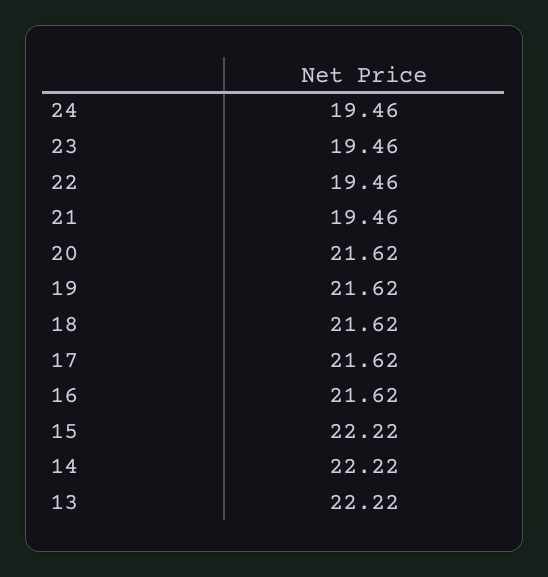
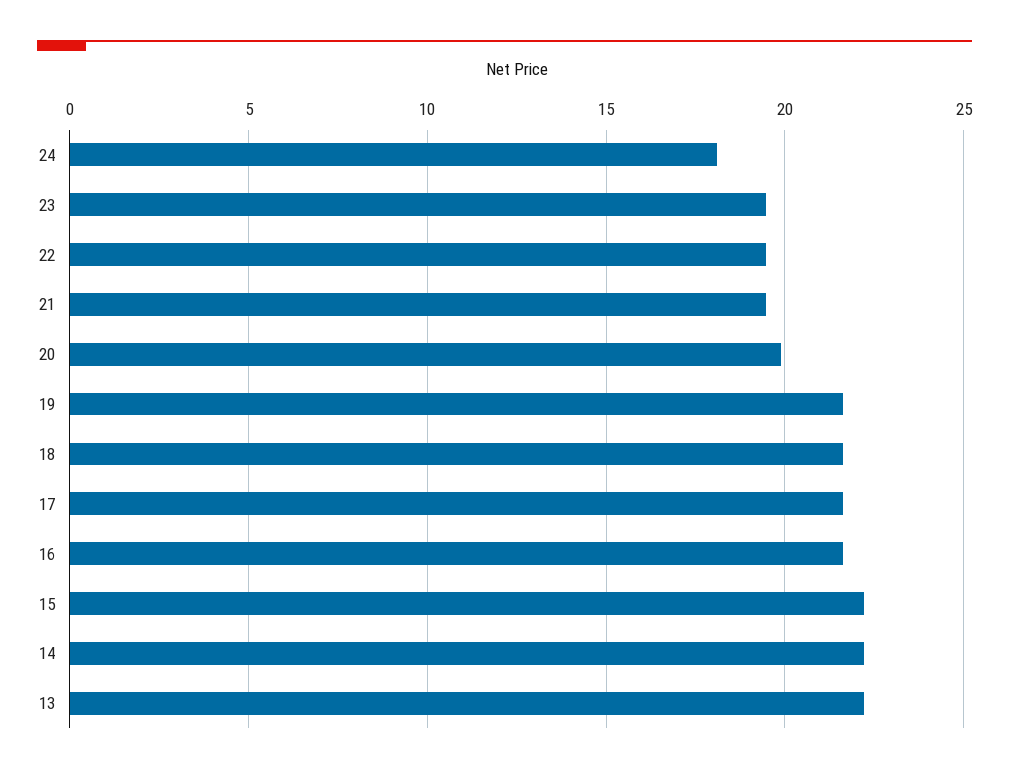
  {
-   "24": 19.46,
+   "24": 18,
    "23": 19.46,
    "22": 19.46,
    "21": 19.46,
-   "20": 21.62,
+   "20": 20,
    "19": 21.62,
    "18": 21.62,
    "17": 21.62,
    "16": 21.62,
    "15": 22.22,
    "14": 22.22,
    "13": 22.22
  }

